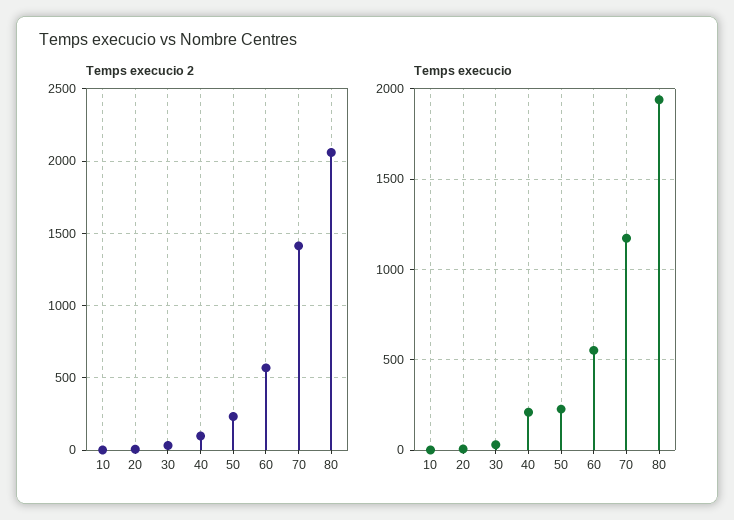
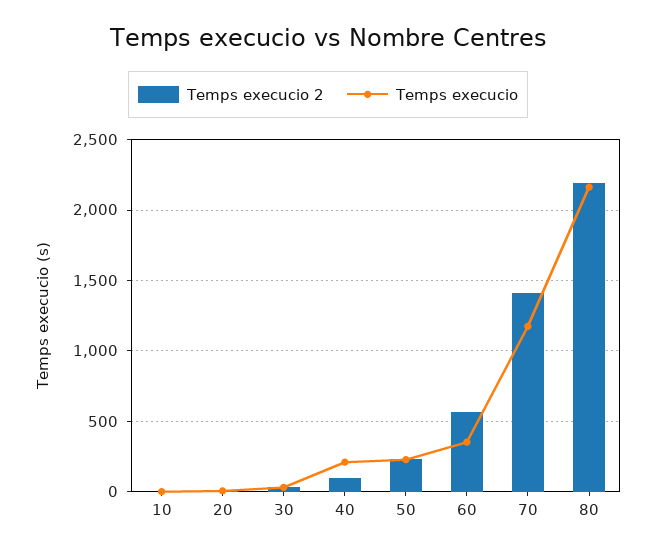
  {
    "Temps execucio 2": {
      "10": 0,
      "20": 0,
      "30": 50,
      "40": 100,
      "50": 250,
      "60": 550,
      "70": 1400,
-     "80": 2050
+     "80": 2200
    },
    "Temps execucio": {
      "10": 0,
      "20": 0,
      "30": 50,
      "40": 200,
      "50": 250,
-     "60": 550,
+     "60": 350,
      "70": 1150,
-     "80": 1950
+     "80": 2150
    }
  }

